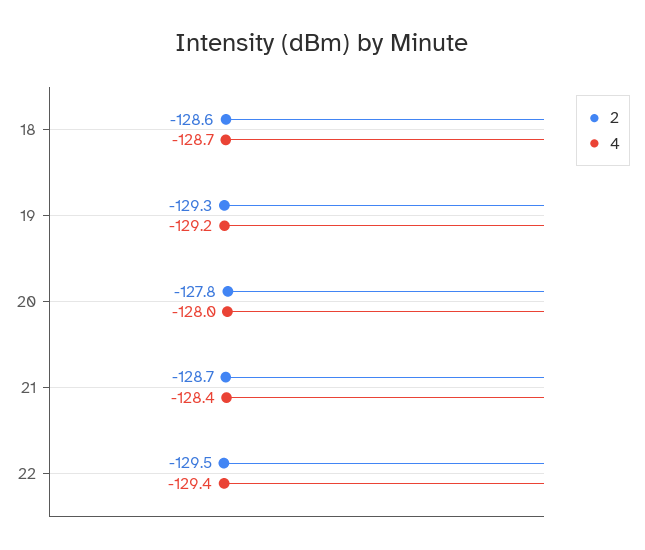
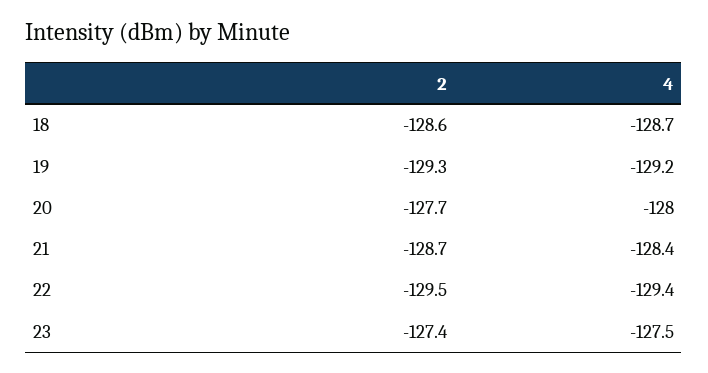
  {
    "2": {
      "18": -128.6,
      "19": -129.3,
-     "20": -127.8,
+     "20": -127.7,
      "21": -128.7,
-     "22": -129.5
+     "22": -129.5,
+     "23": -127.4
    },
    "4": {
      "18": -128.7,
      "19": -129.2,
      "20": -128,
      "21": -128.4,
-     "22": -129.4
+     "22": -129.4,
+     "23": -127.5
    }
  }

